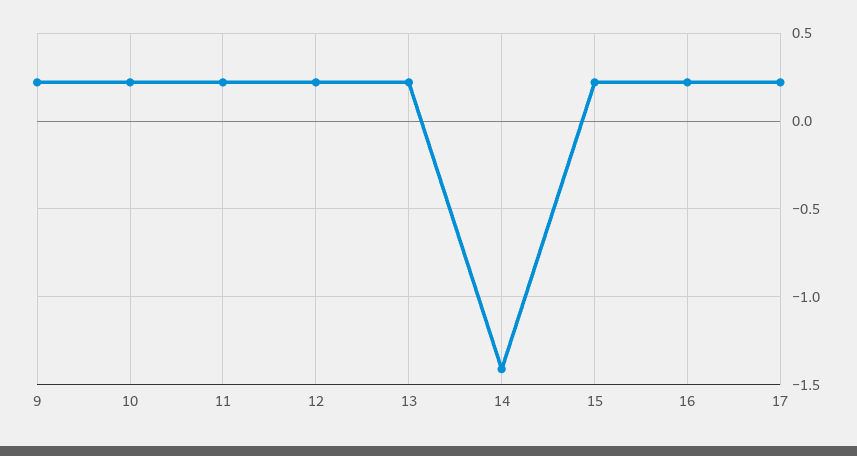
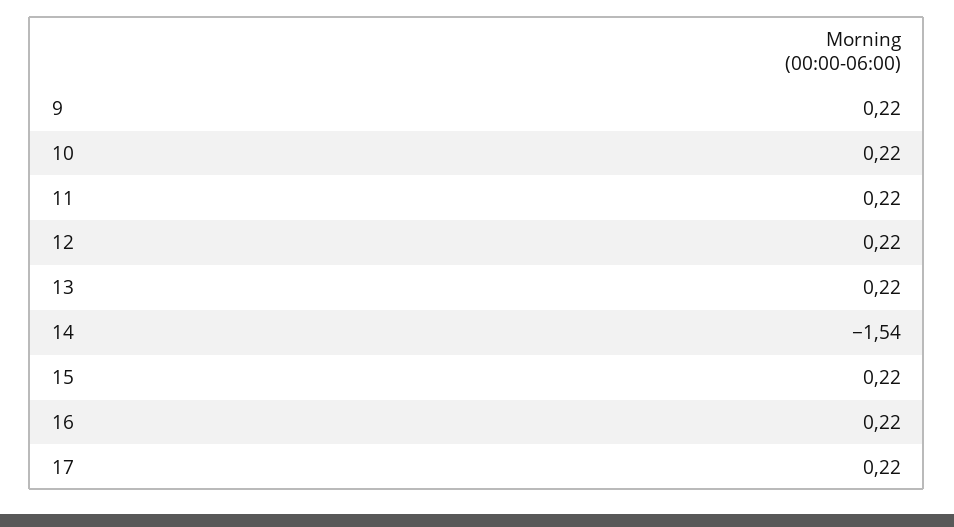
  {
    "9": 0.22,
    "10": 0.22,
    "11": 0.22,
    "12": 0.22,
    "13": 0.22,
-   "14": -1.4,
+   "14": -1.54,
    "15": 0.22,
    "16": 0.22,
    "17": 0.22
  }

